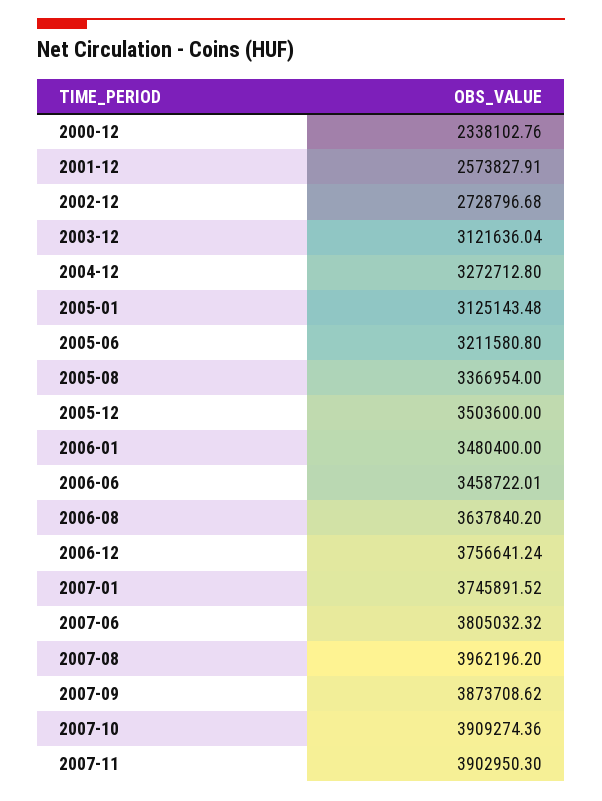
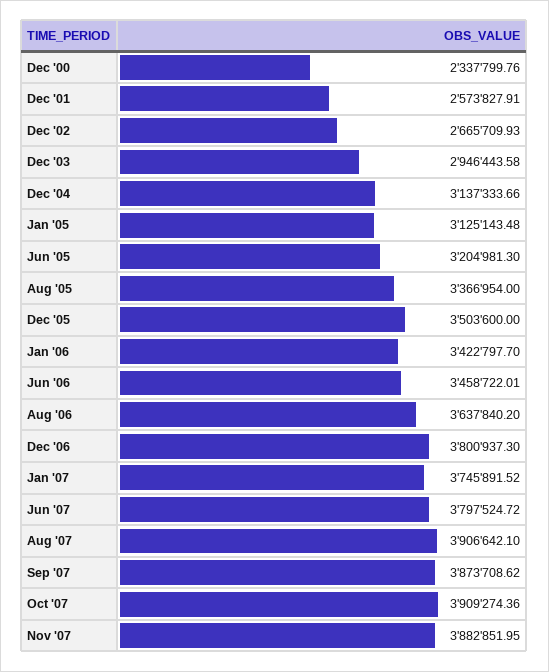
  {
-   "2000-12": 2338102.76,
+   "2000-12": 2337799.76,
    "2001-12": 2573827.91,
-   "2002-12": 2728796.68,
+   "2002-12": 2665709.93,
-   "2003-12": 3121636.04,
+   "2003-12": 2946443.58,
-   "2004-12": 3272712.8,
+   "2004-12": 3137333.66,
    "2005-01": 3125143.48,
-   "2005-06": 3211580.8,
+   "2005-06": 3204981.3,
    "2005-08": 3366954,
    "2005-12": 3503600,
-   "2006-01": 3480400,
+   "2006-01": 3422797.7,
    "2006-06": 3458722.01,
    "2006-08": 3637840.2,
-   "2006-12": 3756641.24,
+   "2006-12": 3800937.3,
    "2007-01": 3745891.52,
-   "2007-06": 3805032.32,
+   "2007-06": 3797524.72,
-   "2007-08": 3962196.2,
+   "2007-08": 3906642.1,
    "2007-09": 3873708.62,
    "2007-10": 3909274.36,
-   "2007-11": 3902950.3
+   "2007-11": 3882851.95
  }

